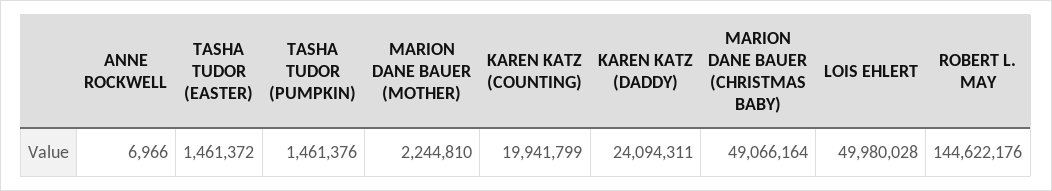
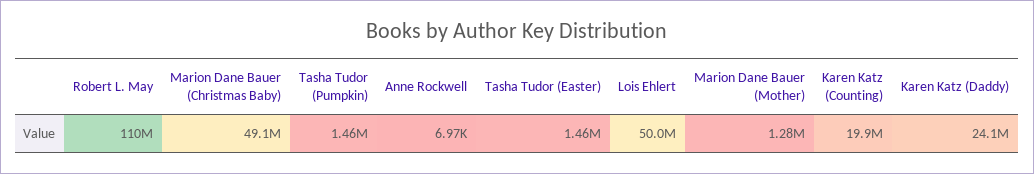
  {
    "ANNE ROCKWELL": 6966,
    "TASHA TUDOR (EASTER)": 1461372,
    "TASHA TUDOR (PUMPKIN)": 1461376,
-   "MARION DANE BAUER (MOTHER)": 2244810,
+   "MARION DANE BAUER (MOTHER)": 1280000,
    "KAREN KATZ (COUNTING)": 19941799,
    "KAREN KATZ (DADDY)": 24094311,
    "MARION DANE BAUER (CHRISTMAS BABY)": 49066164,
    "LOIS EHLERT": 49980028,
-   "ROBERT L. MAY": 144622176
+   "ROBERT L. MAY": 110000000
  }

